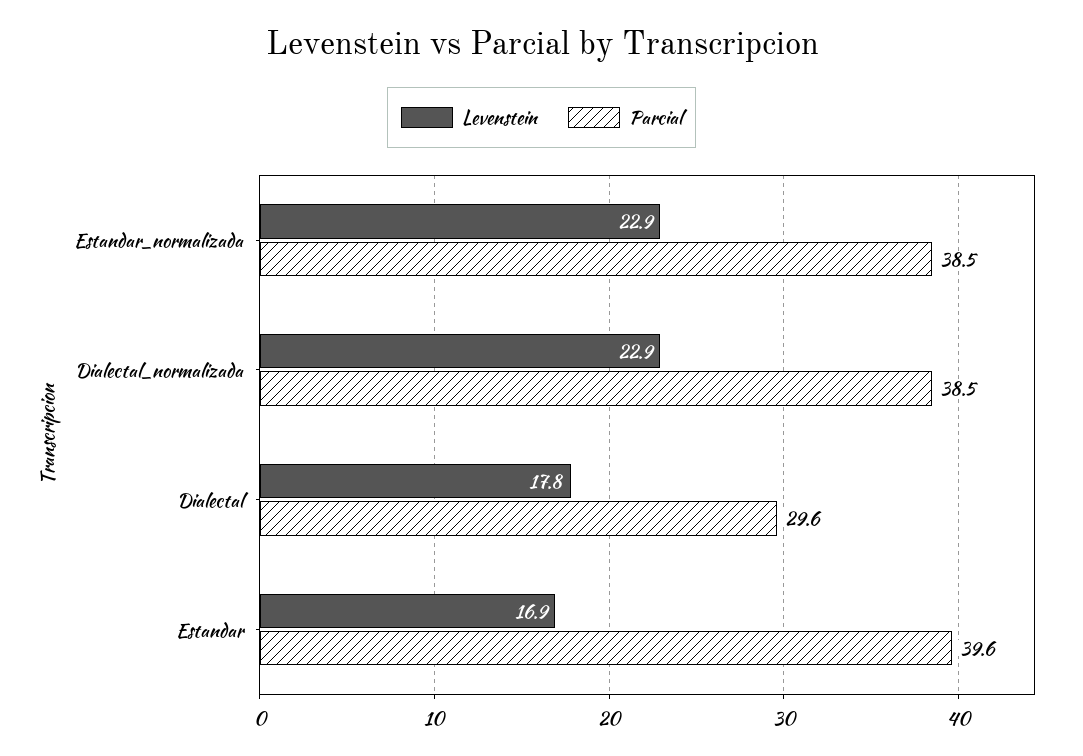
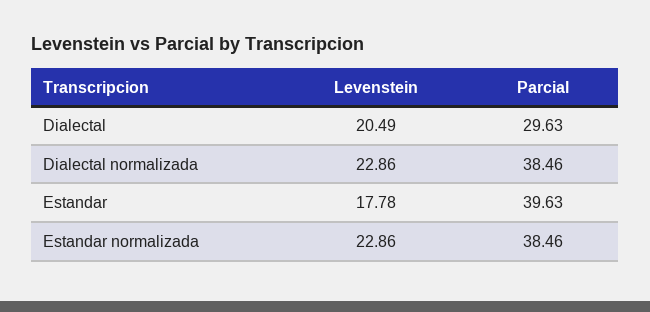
  {
    "Levenstein": {
      "Estandar_normalizada": 22.86,
      "Dialectal_normalizada": 22.86,
-     "Dialectal": 17.8,
+     "Dialectal": 20.49,
-     "Estandar": 16.9
+     "Estandar": 17.78
    },
    "Parcial": {
      "Estandar_normalizada": 38.46,
      "Dialectal_normalizada": 38.46,
      "Dialectal": 29.63,
      "Estandar": 39.63
    }
  }

